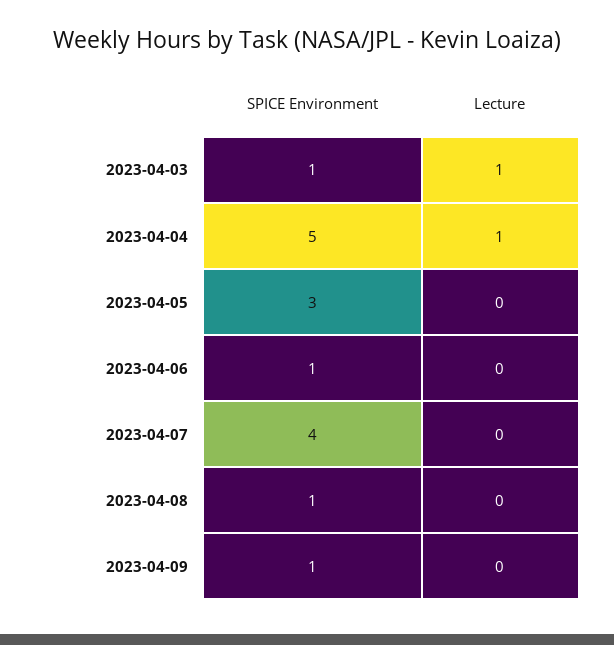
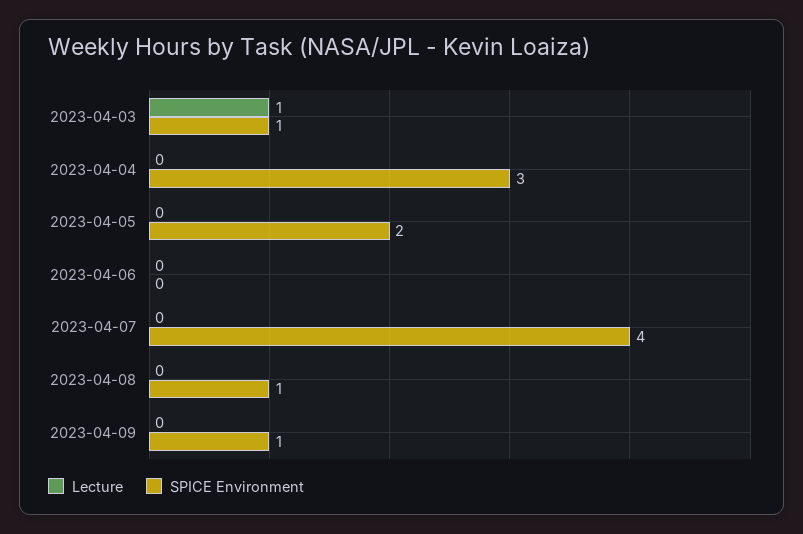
  {
    "SPICE Environment": {
      "2023-04-03": 1,
-     "2023-04-04": 5,
+     "2023-04-04": 3,
-     "2023-04-05": 3,
+     "2023-04-05": 2,
-     "2023-04-06": 1,
+     "2023-04-06": 0,
      "2023-04-07": 4,
      "2023-04-08": 1,
      "2023-04-09": 1
    },
    "Lecture": {
      "2023-04-03": 1,
-     "2023-04-04": 1,
+     "2023-04-04": 0,
      "2023-04-05": 0,
      "2023-04-06": 0,
      "2023-04-07": 0,
      "2023-04-08": 0,
      "2023-04-09": 0
    }
  }

